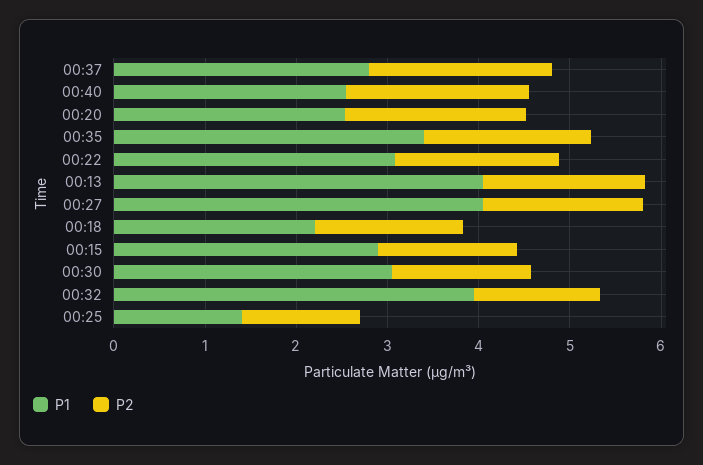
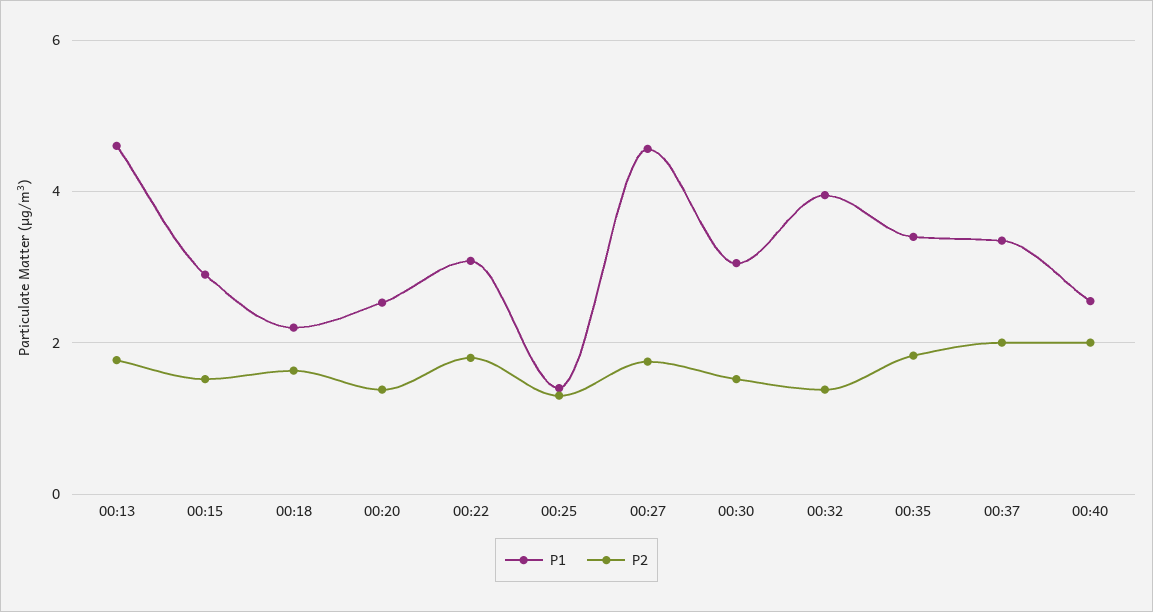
  {
    "P1": {
-     "00:37": 2.8,
+     "00:37": 3.4,
      "00:40": 2.6,
      "00:20": 2.6,
      "00:35": 3.4,
      "00:22": 3,
-     "00:13": 4,
+     "00:13": 4.6,
-     "00:27": 4,
+     "00:27": 4.6,
      "00:18": 2.2,
      "00:15": 3,
      "00:30": 3,
      "00:32": 4,
      "00:25": 1.4
    },
    "P2": {
      "00:37": 2,
      "00:40": 2,
-     "00:20": 2,
+     "00:20": 1.4,
      "00:35": 1.8,
      "00:22": 1.8,
      "00:13": 1.8,
      "00:27": 1.8,
      "00:18": 1.6,
      "00:15": 1.6,
      "00:30": 1.6,
      "00:32": 1.4,
      "00:25": 1.4
    }
  }

